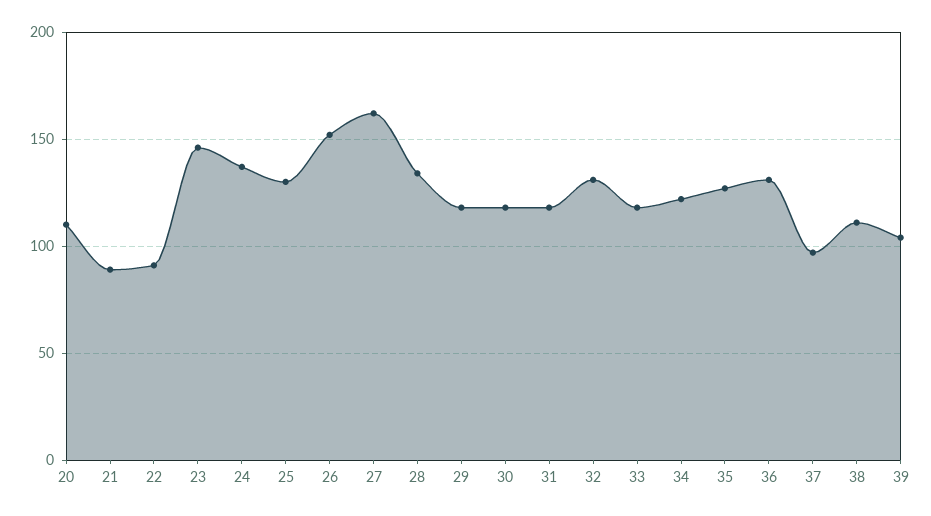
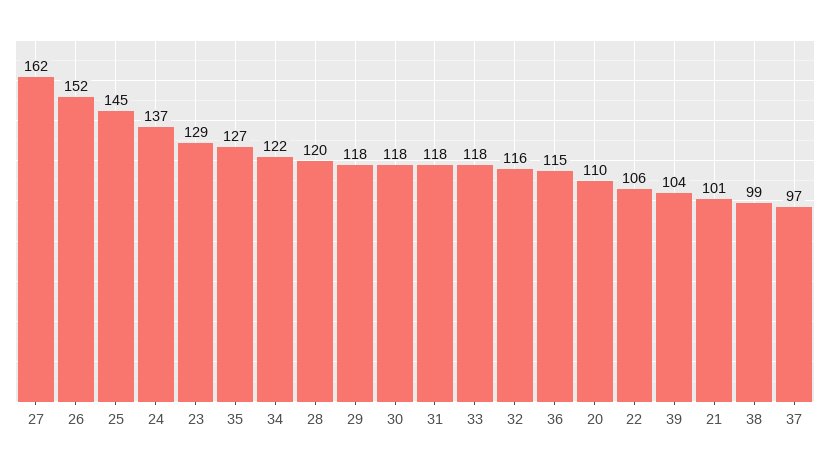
  {
    "20": 110,
-   "21": 90,
+   "21": 101,
-   "22": 90,
+   "22": 106,
-   "23": 145,
+   "23": 129,
    "24": 137,
-   "25": 130,
+   "25": 145,
    "26": 152,
    "27": 162,
-   "28": 135,
+   "28": 120,
    "29": 118,
    "30": 118,
    "31": 118,
-   "32": 130,
+   "32": 116,
    "33": 118,
    "34": 122,
    "35": 127,
-   "36": 130,
+   "36": 115,
    "37": 97,
-   "38": 110,
+   "38": 99,
    "39": 104
  }

